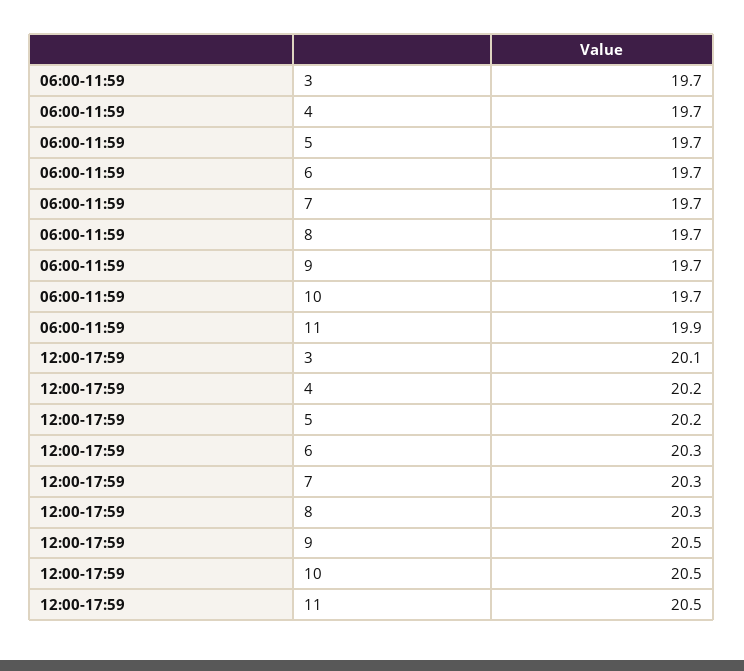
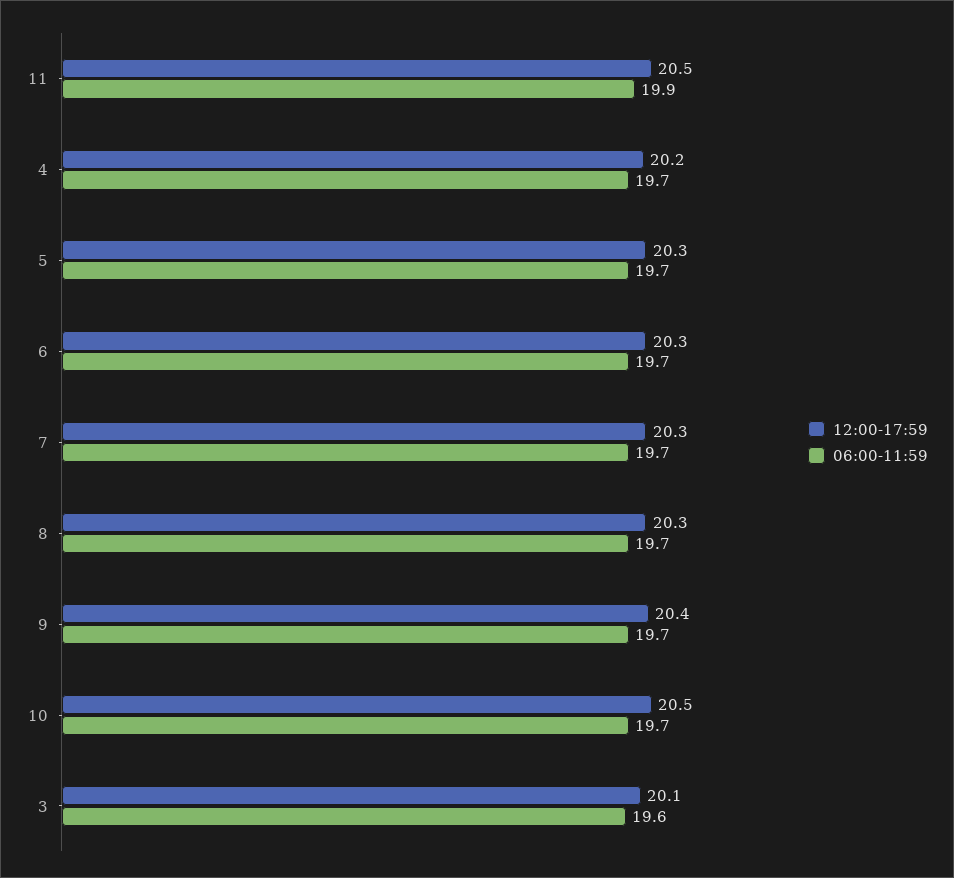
  {
    "06:00-11:59": {
-     "3": 19.7,
+     "3": 19.6,
      "4": 19.7,
      "5": 19.7,
      "6": 19.7,
      "7": 19.7,
      "8": 19.7,
      "9": 19.7,
      "10": 19.7,
      "11": 19.9
    },
    "12:00-17:59": {
      "3": 20.1,
      "4": 20.2,
-     "5": 20.2,
+     "5": 20.3,
      "6": 20.3,
      "7": 20.3,
      "8": 20.3,
-     "9": 20.5,
+     "9": 20.4,
      "10": 20.5,
      "11": 20.5
    }
  }

